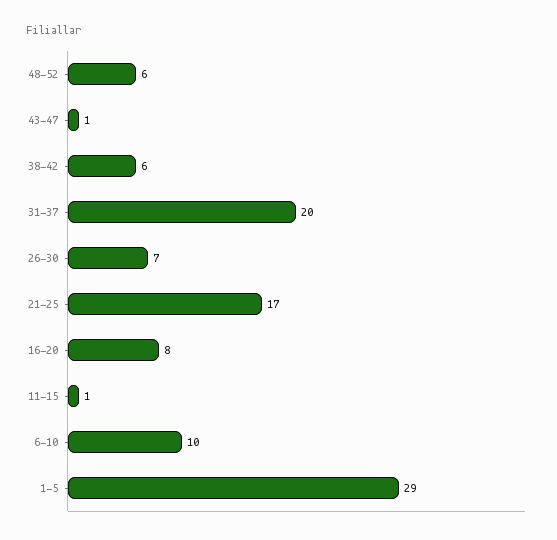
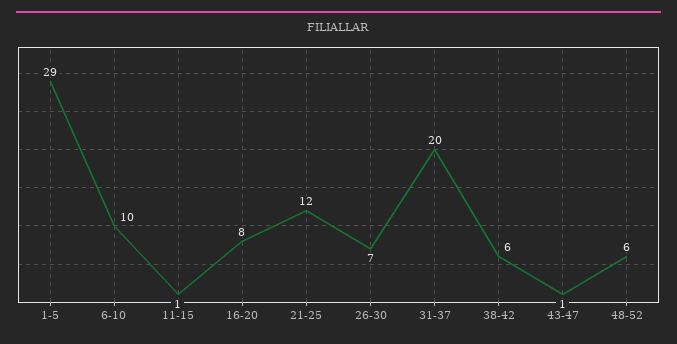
  {
    "48-52": 6,
    "43-47": 1,
    "38-42": 6,
    "31-37": 20,
    "26-30": 7,
-   "21-25": 17,
+   "21-25": 12,
    "16-20": 8,
    "11-15": 1,
    "6-10": 10,
    "1-5": 29
  }

